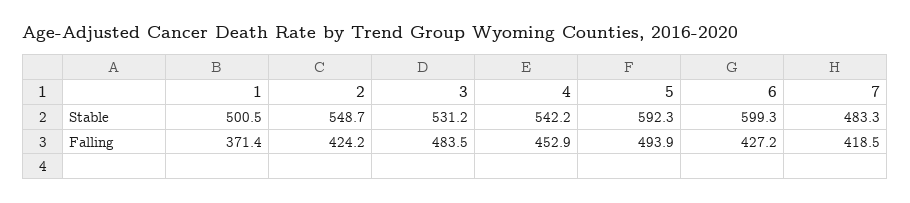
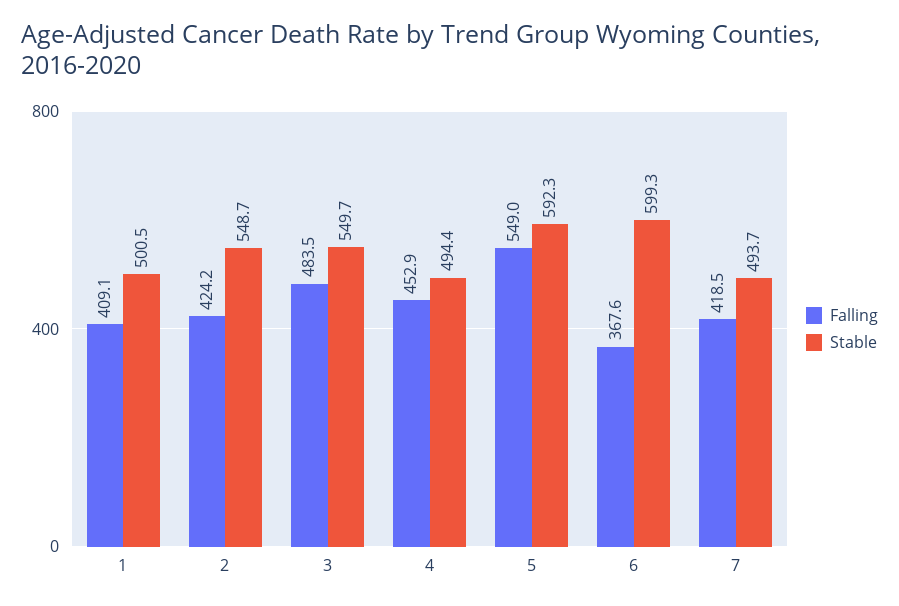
  {
    "Stable": {
      "1": 500.5,
      "2": 548.7,
-     "3": 531.2,
+     "3": 549.7,
-     "4": 542.2,
+     "4": 494.4,
      "5": 592.3,
      "6": 599.3,
-     "7": 483.3
+     "7": 493.7
    },
    "Falling": {
-     "1": 371.4,
+     "1": 409.1,
      "2": 424.2,
      "3": 483.5,
      "4": 452.9,
-     "5": 493.9,
+     "5": 549,
-     "6": 427.2,
+     "6": 367.6,
      "7": 418.5
    }
  }

